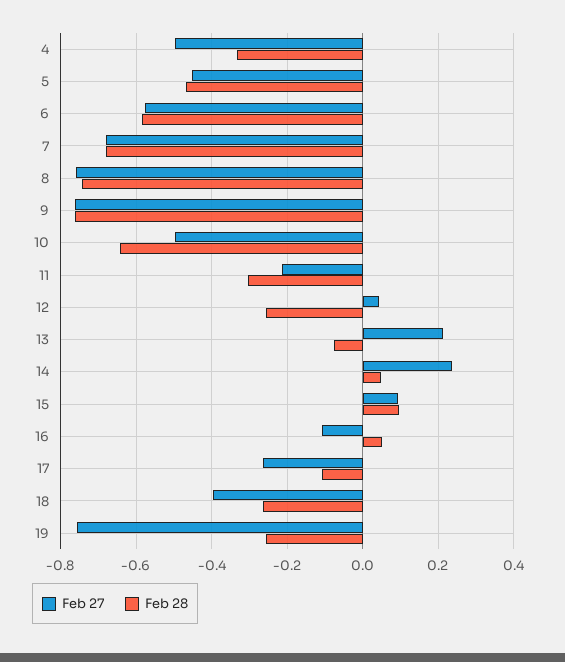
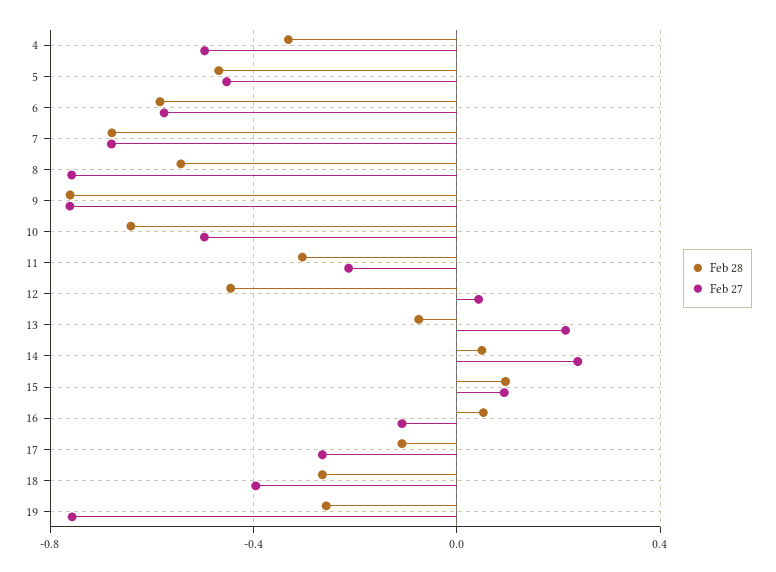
  {
    "Feb 27": {
      "4": -0.5,
      "5": -0.46,
      "6": -0.58,
      "7": -0.68,
      "8": -0.76,
      "9": -0.76,
      "10": -0.5,
      "11": -0.22,
      "12": 0.04,
      "13": 0.22,
      "14": 0.24,
      "15": 0.1,
      "16": -0.1,
      "17": -0.26,
      "18": -0.4,
      "19": -0.76
    },
    "Feb 28": {
      "4": -0.34,
      "5": -0.46,
      "6": -0.58,
      "7": -0.68,
-     "8": -0.74,
+     "8": -0.55,
      "9": -0.76,
      "10": -0.64,
      "11": -0.3,
-     "12": -0.26,
+     "12": -0.45,
      "13": -0.08,
      "14": 0.04,
      "15": 0.1,
      "16": 0.06,
      "17": -0.1,
      "18": -0.26,
      "19": -0.26
    }
  }

